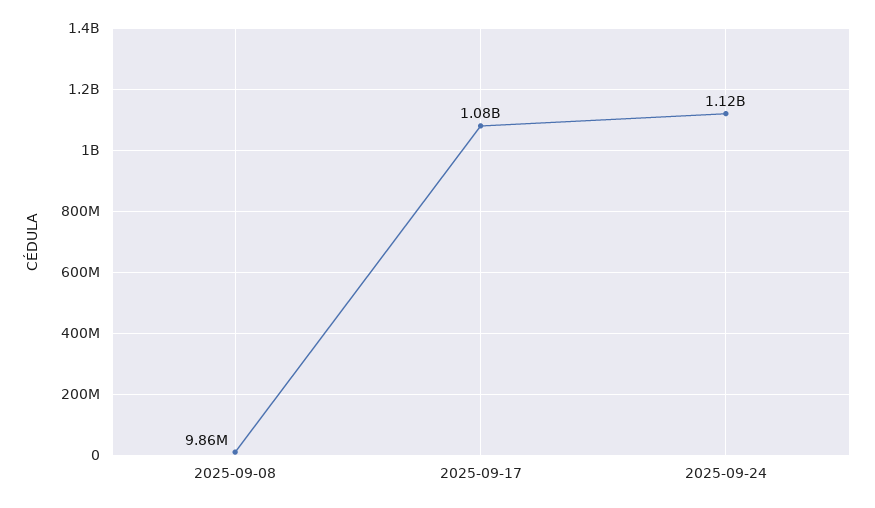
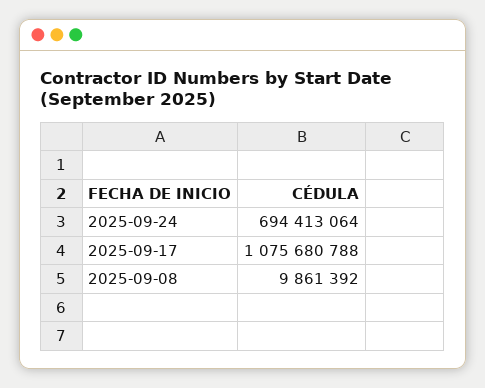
  {
    "2025-09-08": 9861392,
    "2025-09-17": 1075680788,
-   "2025-09-24": 1120000000
+   "2025-09-24": 694413064
  }

